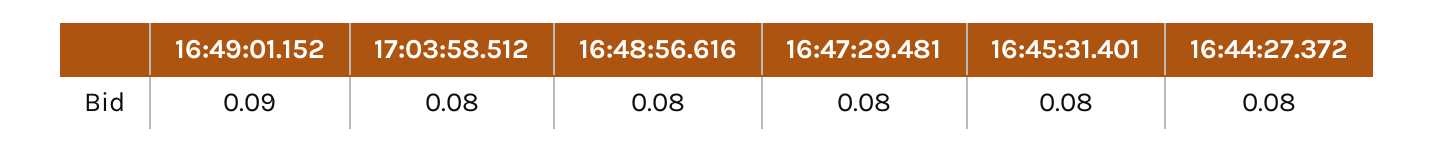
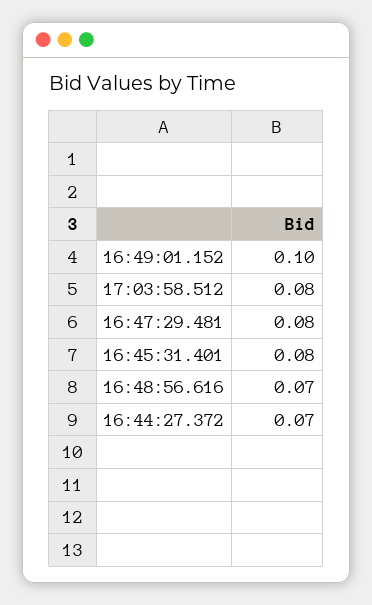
  {
-   "16:49:01.152": 0.09,
+   "16:49:01.152": 0.1,
    "17:03:58.512": 0.08,
-   "16:48:56.616": 0.08,
+   "16:48:56.616": 0.07,
    "16:47:29.481": 0.08,
    "16:45:31.401": 0.08,
-   "16:44:27.372": 0.08
+   "16:44:27.372": 0.07
  }

